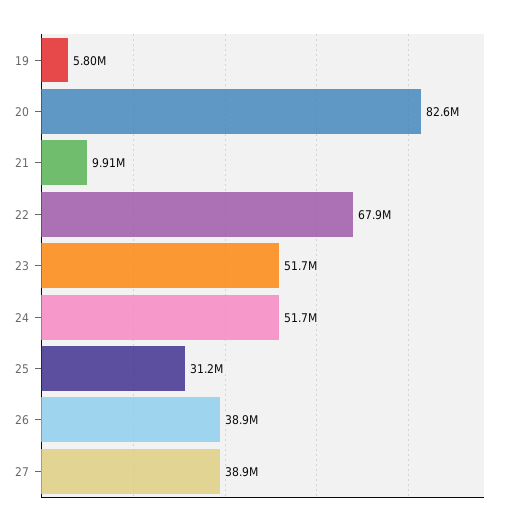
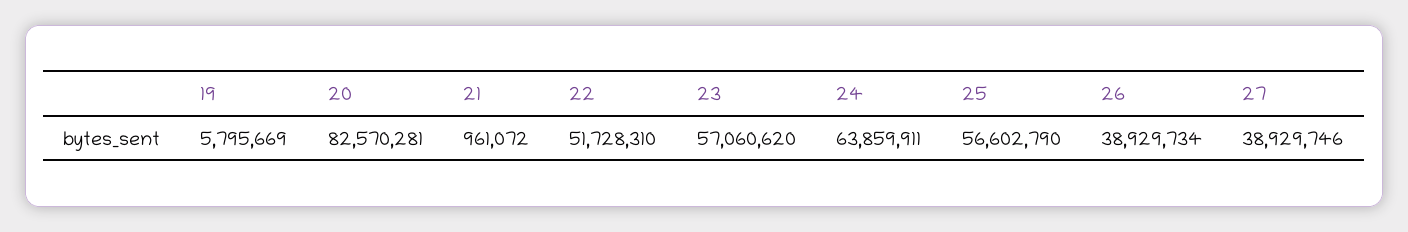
  {
    "19": 5795669,
    "20": 82570281,
-   "21": 9910000,
+   "21": 961072,
-   "22": 67900000,
+   "22": 51728310,
-   "23": 51700000,
+   "23": 57060620,
-   "24": 51700000,
+   "24": 63859911,
-   "25": 31200000,
+   "25": 56602790,
    "26": 38929734,
    "27": 38929746
  }

